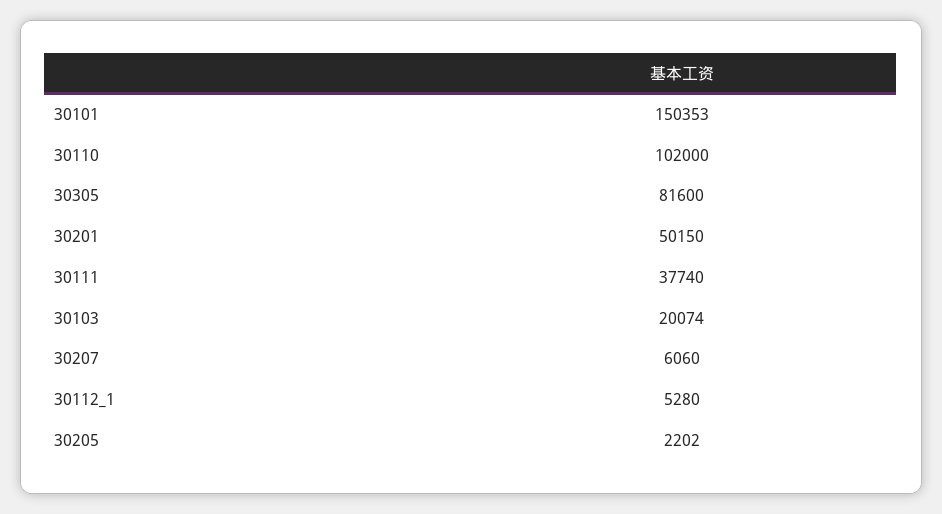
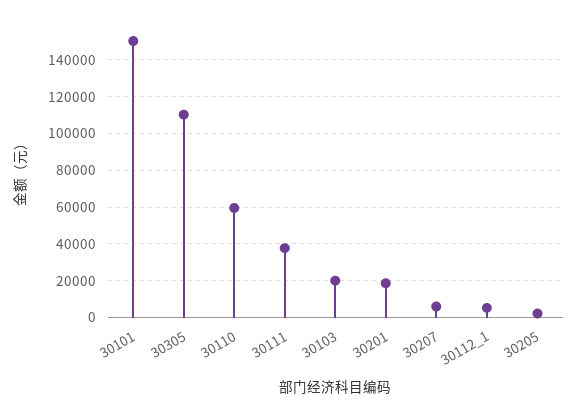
  {
    "30101": 150353,
-   "30110": 102000,
+   "30110": 60000,
-   "30305": 81600,
+   "30305": 110000,
-   "30201": 50150,
+   "30201": 20000,
    "30111": 37740,
    "30103": 20074,
    "30207": 6060,
    "30112_1": 5280,
    "30205": 2202
  }

